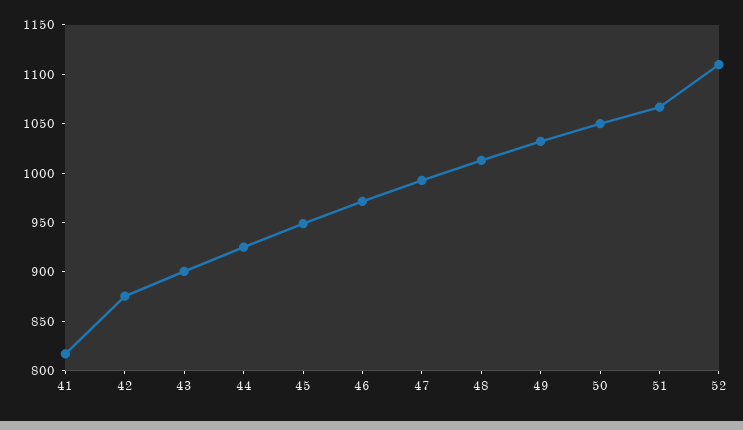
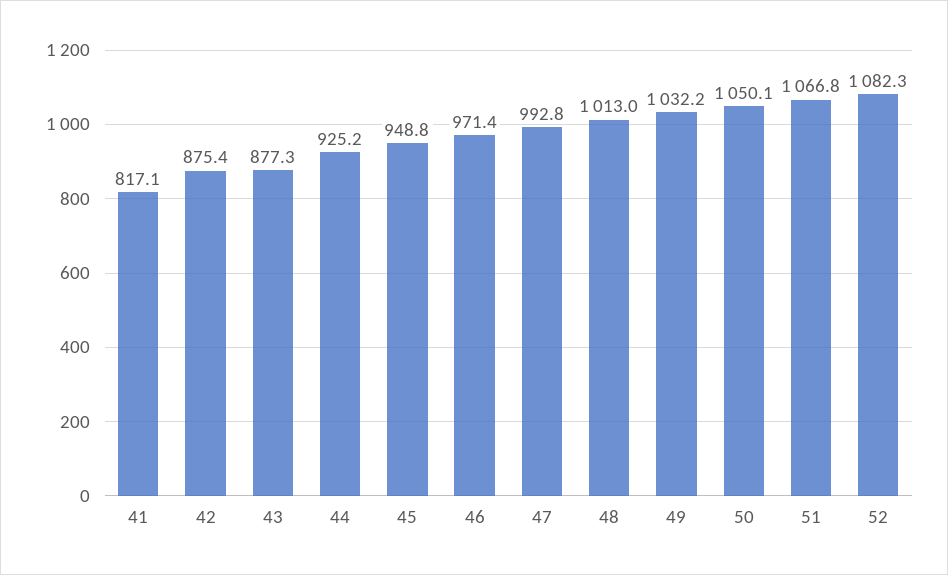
  {
    "41": 817.1,
    "42": 875.4,
-   "43": 900,
+   "43": 877.3,
    "44": 925.2,
    "45": 948.8,
    "46": 971.4,
    "47": 992.8,
    "48": 1013,
    "49": 1032.2,
    "50": 1050.1,
    "51": 1066.8,
-   "52": 1110
+   "52": 1082.3
  }

